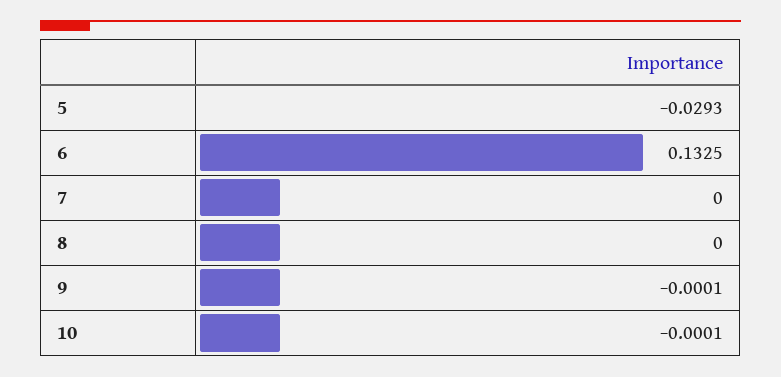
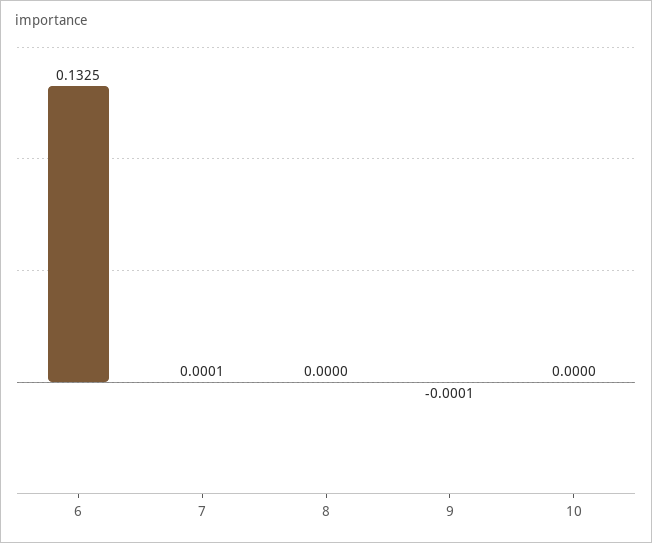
  {
-   "5": -0.0293,
    "6": 0.1325,
-   "7": 0,
+   "7": 0.0001,
    "8": 0,
    "9": -0.0001,
-   "10": -0.0001
+   "10": 0
  }

